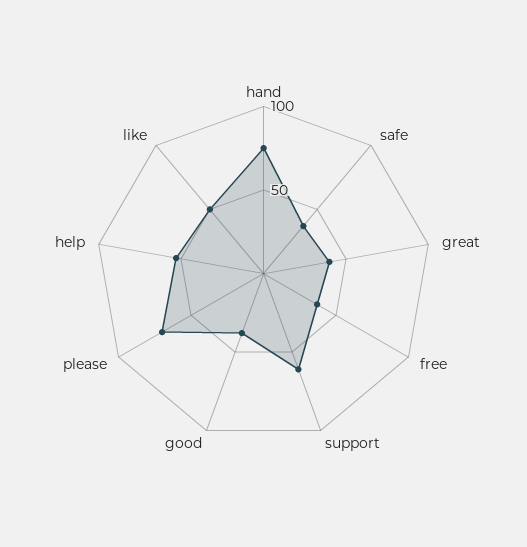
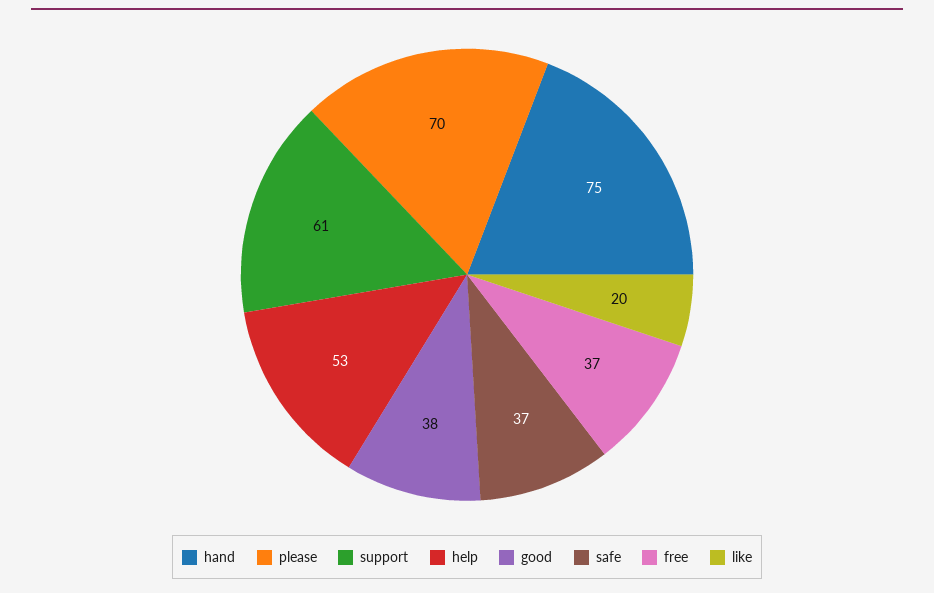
  {
    "hand": 75,
    "safe": 37,
-   "great": 40,
    "free": 37,
    "support": 61,
    "good": 38,
    "please": 70,
    "help": 53,
-   "like": 50
+   "like": 20
  }

